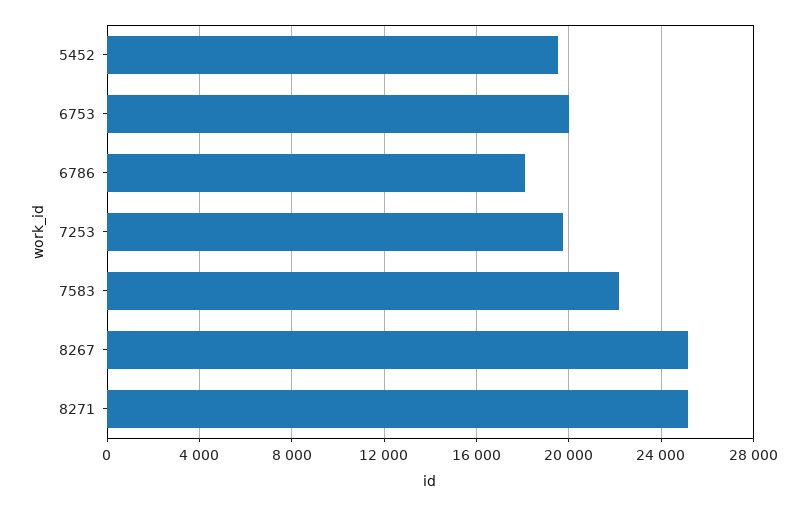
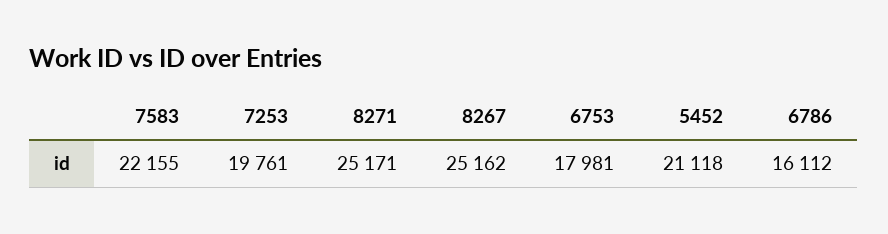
  {
-   "5452": 19500,
+   "5452": 21118,
-   "6753": 20000,
+   "6753": 17981,
-   "6786": 18000,
+   "6786": 16112,
    "7253": 19761,
    "7583": 22155,
    "8267": 25162,
    "8271": 25171
  }

